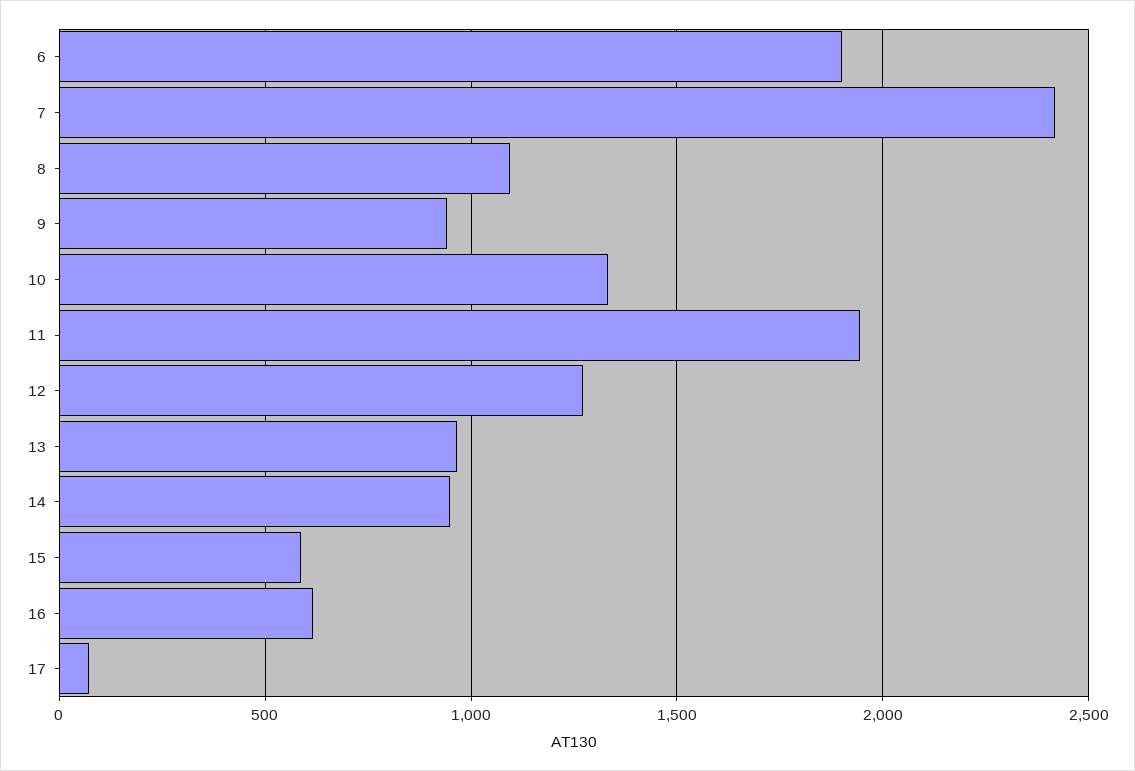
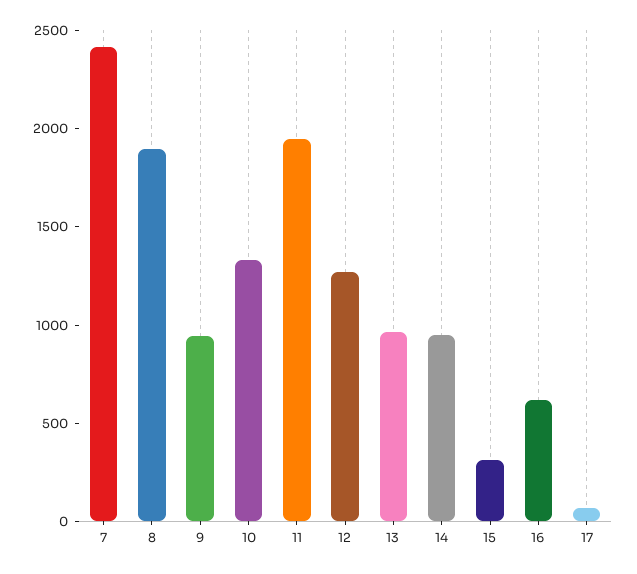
  {
-   "6": 1900,
    "7": 2400,
-   "8": 1100,
+   "8": 1900,
    "9": 950,
    "10": 1350,
    "11": 1950,
    "12": 1250,
    "13": 950,
    "14": 950,
-   "15": 600,
+   "15": 300,
    "16": 600,
    "17": 50
  }

